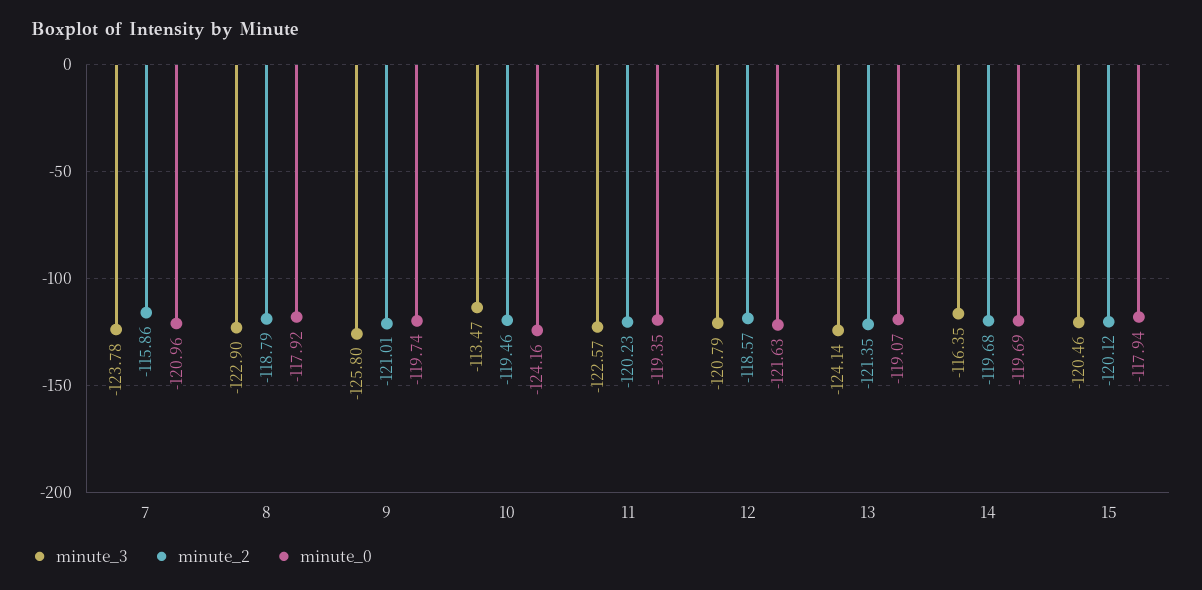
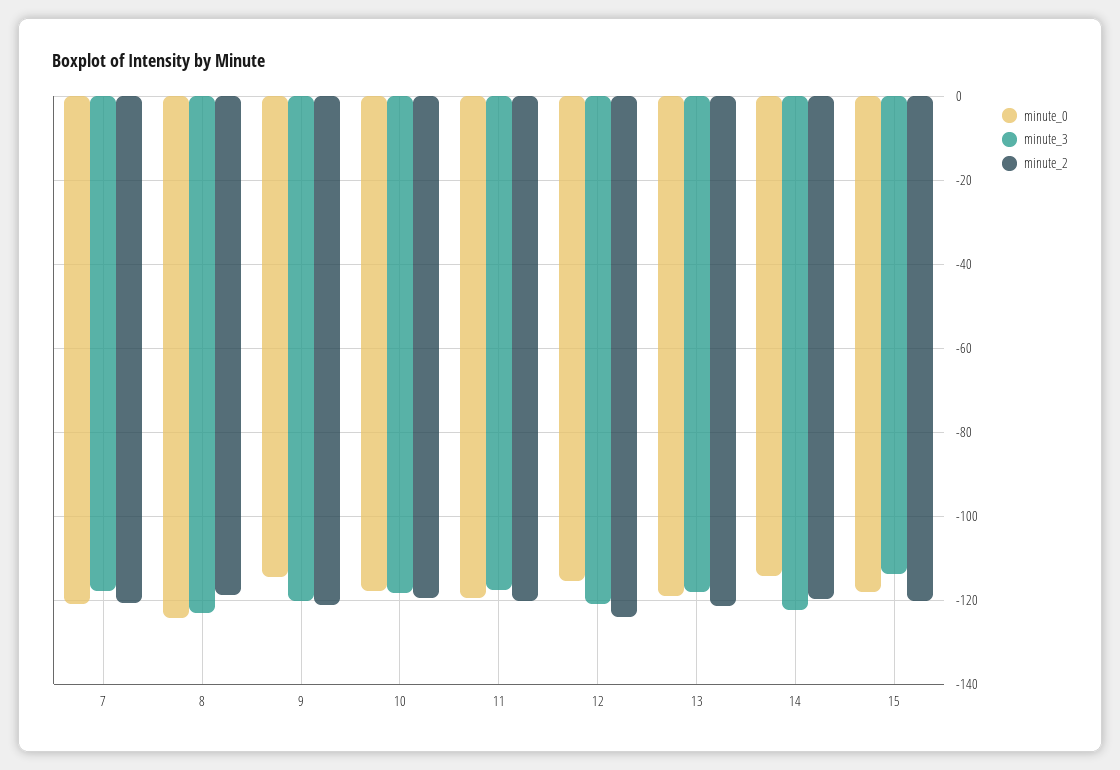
  {
    "minute_3": {
-     "7": -123.78,
+     "7": -118,
      "8": -122.9,
-     "9": -125.8,
+     "9": -120,
-     "10": -113.47,
+     "10": -118,
-     "11": -122.57,
+     "11": -118,
      "12": -120.79,
-     "13": -124.14,
+     "13": -118,
-     "14": -116.35,
+     "14": -122,
-     "15": -120.46
+     "15": -114
    },
    "minute_2": {
-     "7": -115.86,
+     "7": -120,
      "8": -118.79,
      "9": -121.01,
      "10": -119.46,
      "11": -120.23,
-     "12": -118.57,
+     "12": -124,
      "13": -121.35,
      "14": -119.68,
      "15": -120.12
    },
    "minute_0": {
      "7": -120.96,
-     "8": -117.92,
+     "8": -124,
-     "9": -119.74,
+     "9": -114,
-     "10": -124.16,
+     "10": -118,
      "11": -119.35,
-     "12": -121.63,
+     "12": -116,
      "13": -119.07,
-     "14": -119.69,
+     "14": -114,
      "15": -117.94
    }
  }

